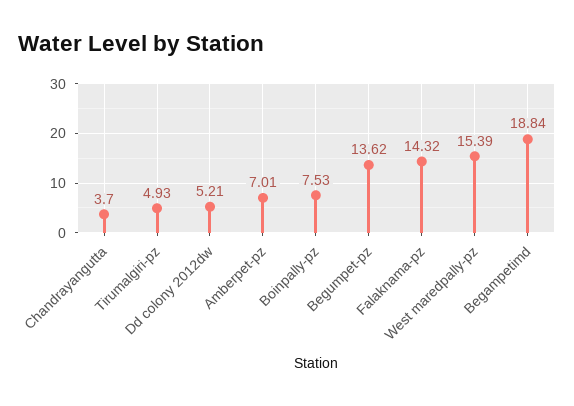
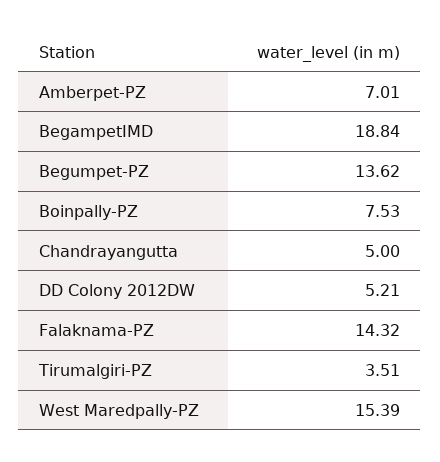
  {
-   "Chandrayangutta": 3.7,
+   "Chandrayangutta": 5,
-   "Tirumalgiri-pz": 4.93,
+   "Tirumalgiri-pz": 3.51,
    "Dd colony 2012dw": 5.21,
    "Amberpet-pz": 7.01,
    "Boinpally-pz": 7.53,
    "Begumpet-pz": 13.62,
    "Falaknama-pz": 14.32,
    "West maredpally-pz": 15.39,
    "Begampetimd": 18.84
  }

